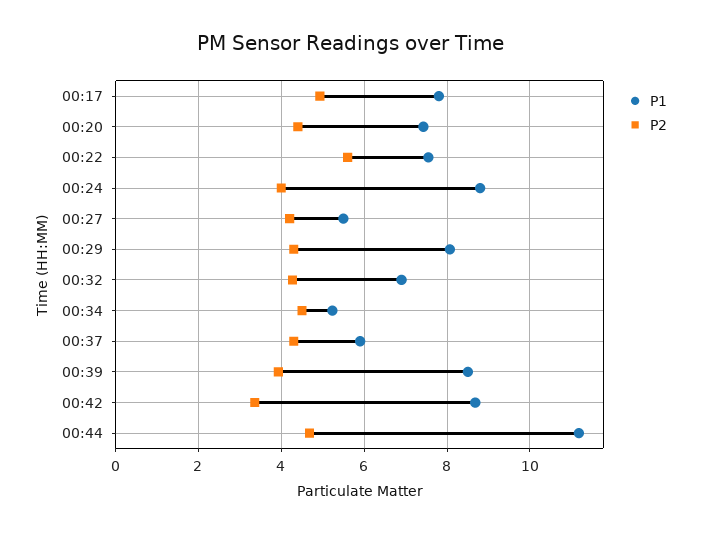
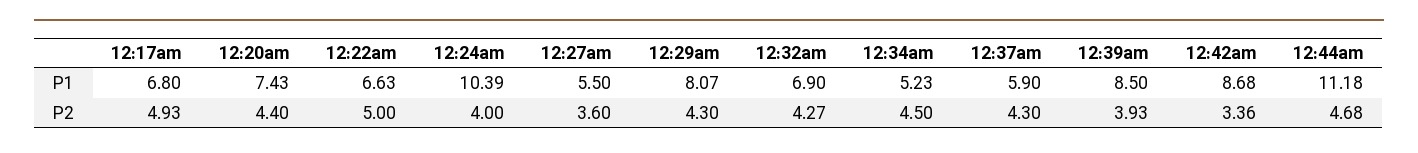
  {
    "P1": {
-     "00:17": 7.8,
+     "00:17": 6.8,
      "00:20": 7.43,
-     "00:22": 7.6,
+     "00:22": 6.63,
-     "00:24": 8.8,
+     "00:24": 10.39,
      "00:27": 5.5,
      "00:29": 8.07,
      "00:32": 6.9,
      "00:34": 5.23,
      "00:37": 5.9,
      "00:39": 8.5,
      "00:42": 8.68,
      "00:44": 11.18
    },
    "P2": {
      "00:17": 4.93,
      "00:20": 4.4,
-     "00:22": 5.6,
+     "00:22": 5,
      "00:24": 4,
-     "00:27": 4.2,
+     "00:27": 3.6,
      "00:29": 4.3,
      "00:32": 4.27,
      "00:34": 4.5,
      "00:37": 4.3,
      "00:39": 3.93,
      "00:42": 3.36,
      "00:44": 4.68
    }
  }

